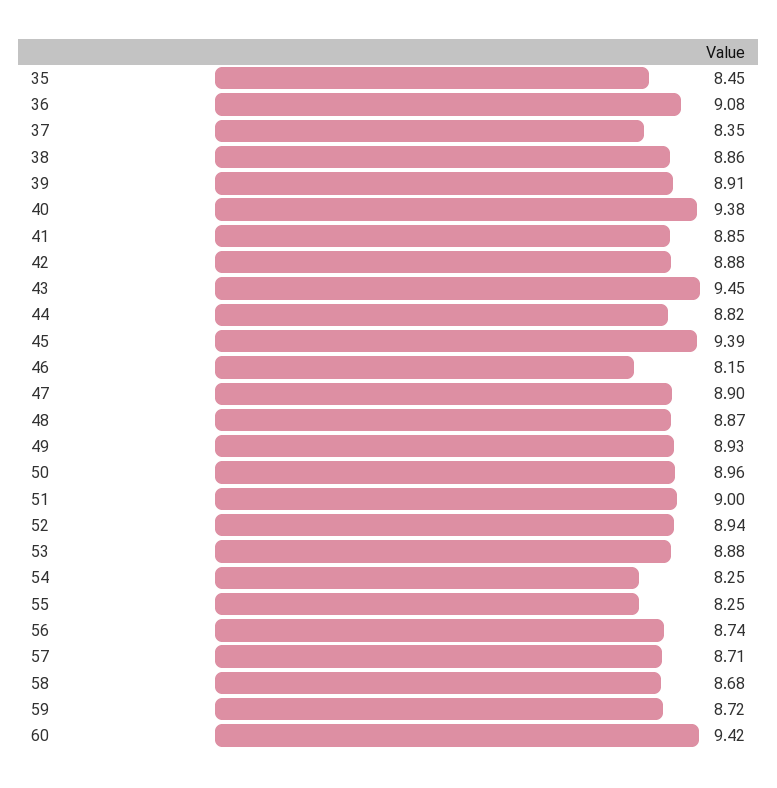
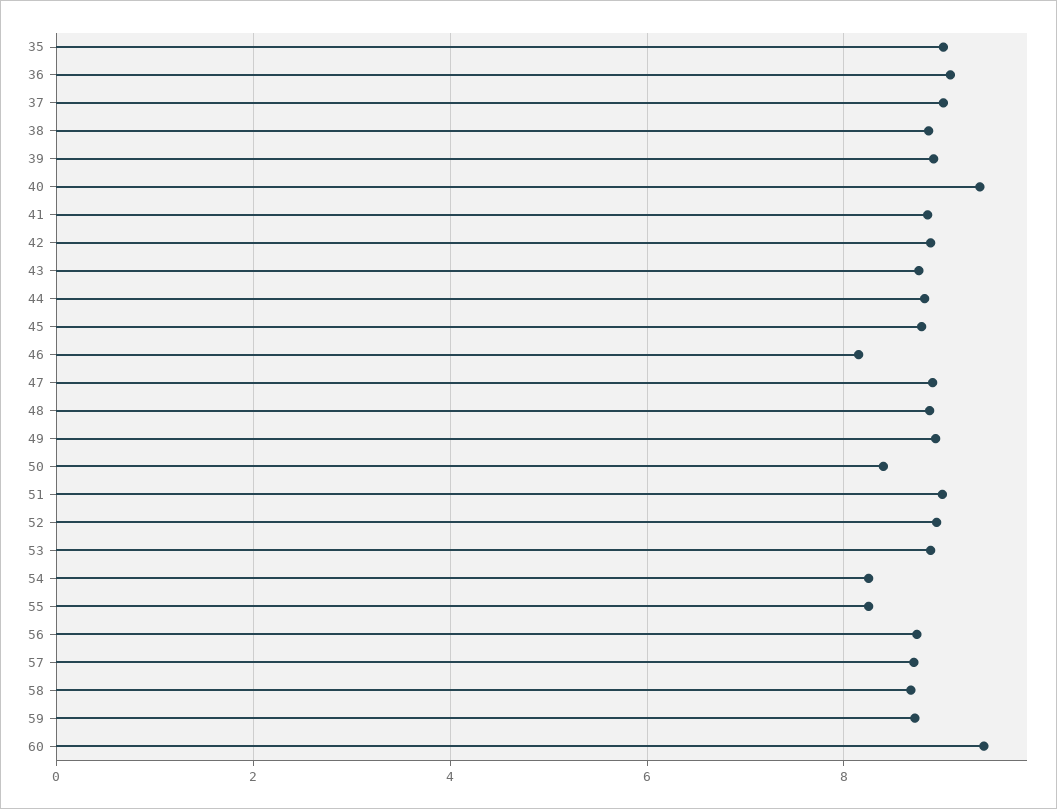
  {
-   "35": 8.45,
+   "35": 9,
    "36": 9.08,
-   "37": 8.35,
+   "37": 9,
    "38": 8.86,
    "39": 8.91,
    "40": 9.38,
    "41": 8.85,
    "42": 8.88,
-   "43": 9.45,
+   "43": 8.8,
    "44": 8.82,
-   "45": 9.39,
+   "45": 8.8,
    "46": 8.15,
    "47": 8.9,
    "48": 8.87,
    "49": 8.93,
-   "50": 8.96,
+   "50": 8.4,
    "51": 9,
    "52": 8.94,
    "53": 8.88,
    "54": 8.25,
    "55": 8.25,
    "56": 8.74,
    "57": 8.71,
    "58": 8.68,
    "59": 8.72,
    "60": 9.42
  }

